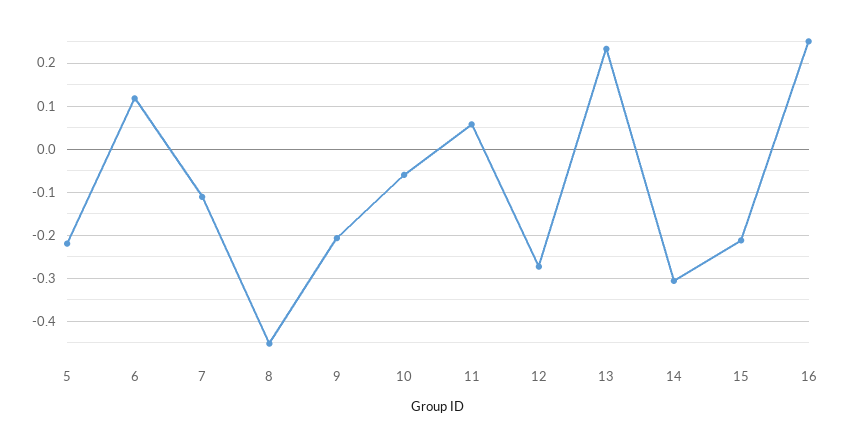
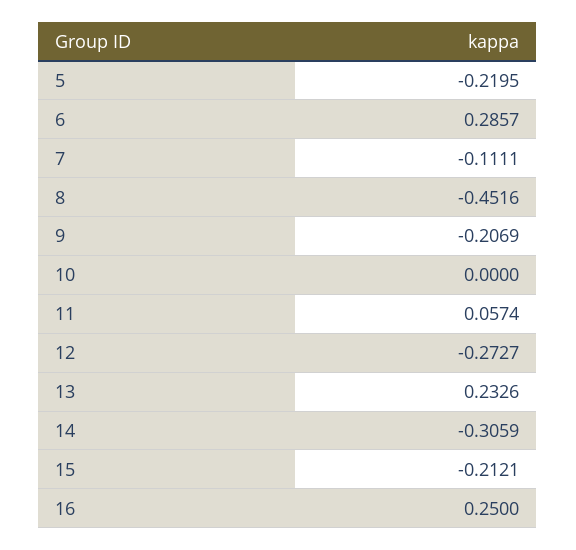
  {
    "5": -0.2195,
-   "6": 0.12,
+   "6": 0.2857,
    "7": -0.1111,
    "8": -0.4516,
    "9": -0.2069,
-   "10": -0.06,
+   "10": 0,
    "11": 0.0574,
    "12": -0.2727,
    "13": 0.2326,
    "14": -0.3059,
    "15": -0.2121,
    "16": 0.25
  }

